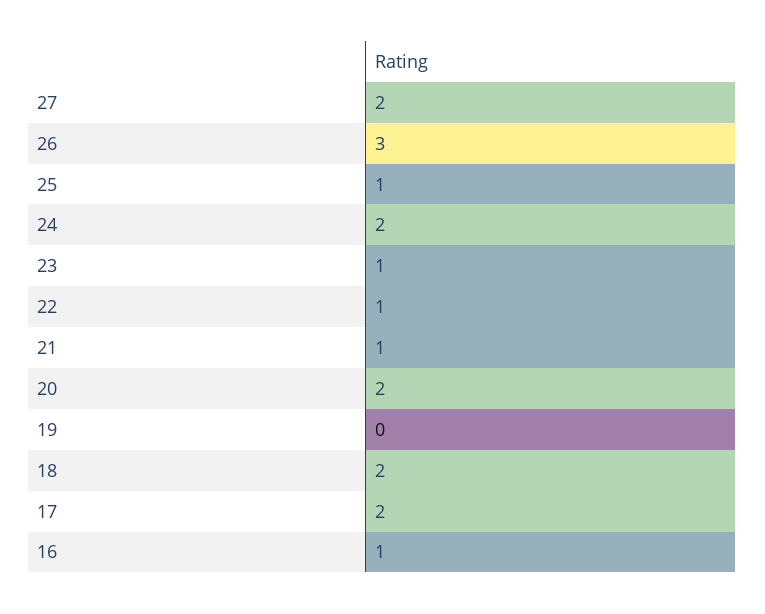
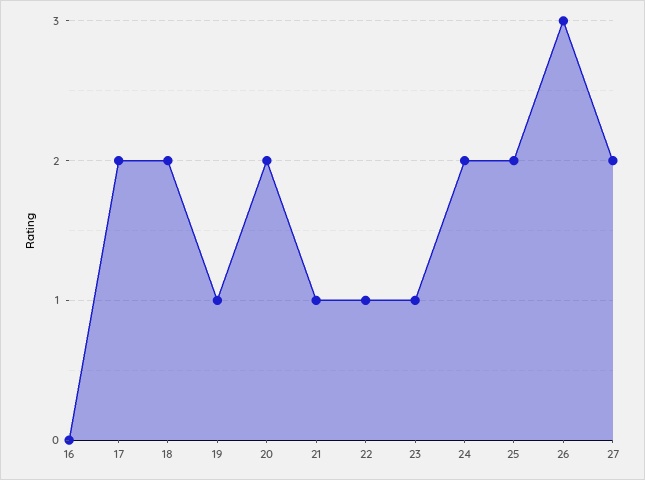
  {
    "27": 2,
    "26": 3,
-   "25": 1,
+   "25": 2,
    "24": 2,
    "23": 1,
    "22": 1,
    "21": 1,
    "20": 2,
-   "19": 0,
+   "19": 1,
    "18": 2,
    "17": 2,
-   "16": 1
+   "16": 0
  }

